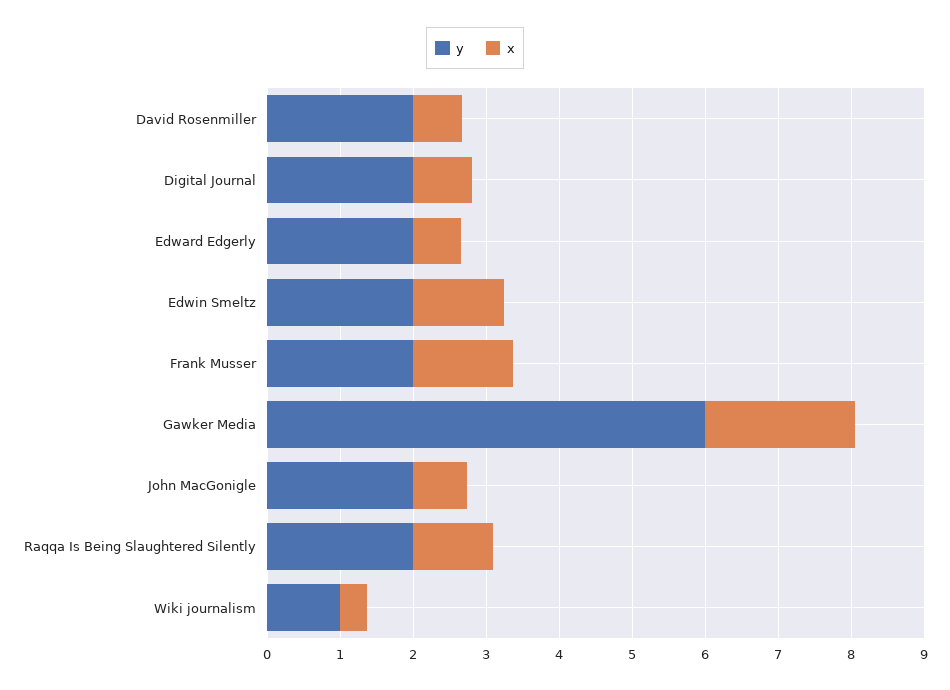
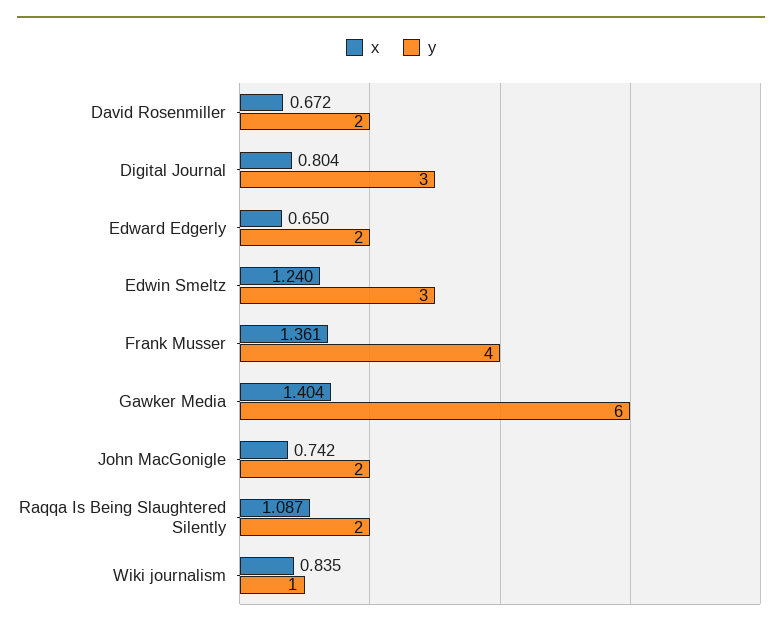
  {
    "y": {
      "David Rosenmiller": 2,
-     "Digital Journal": 2,
+     "Digital Journal": 3,
      "Edward Edgerly": 2,
-     "Edwin Smeltz": 2,
+     "Edwin Smeltz": 3,
-     "Frank Musser": 2,
+     "Frank Musser": 4,
      "Gawker Media": 6,
      "John MacGonigle": 2,
      "Raqqa Is Being Slaughtered Silently": 2,
      "Wiki journalism": 1
    },
    "x": {
      "David Rosenmiller": 0.672,
      "Digital Journal": 0.804,
      "Edward Edgerly": 0.65,
      "Edwin Smeltz": 1.24,
      "Frank Musser": 1.361,
-     "Gawker Media": 2,
+     "Gawker Media": 1.404,
      "John MacGonigle": 0.742,
      "Raqqa Is Being Slaughtered Silently": 1.087,
-     "Wiki journalism": 0.4
+     "Wiki journalism": 0.835
    }
  }

